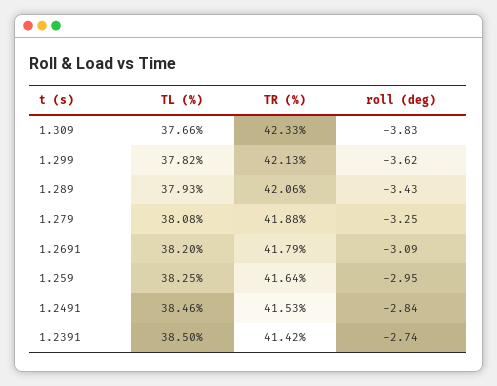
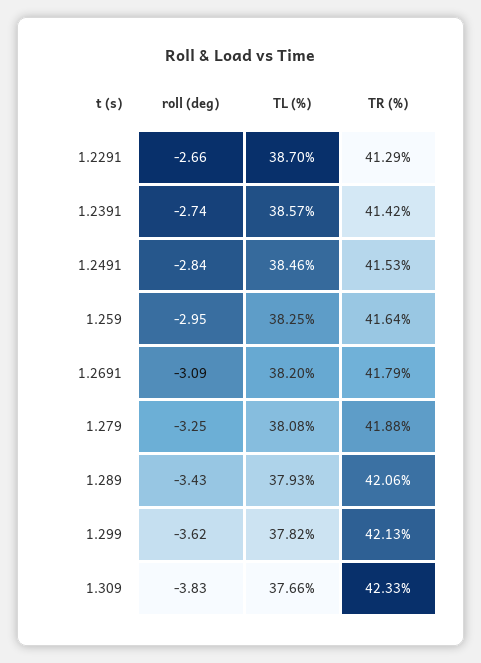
  {
    "TL (%)": {
      "1.309": 37.66,
      "1.299": 37.82,
      "1.289": 37.93,
      "1.279": 38.08,
      "1.2691": 38.2,
      "1.259": 38.25,
      "1.2491": 38.46,
-     "1.2391": 38.5
+     "1.2391": 38.57,
+     "1.2291": 38.7
    },
    "TR (%)": {
      "1.309": 42.33,
      "1.299": 42.13,
      "1.289": 42.06,
      "1.279": 41.88,
      "1.2691": 41.79,
      "1.259": 41.64,
      "1.2491": 41.53,
-     "1.2391": 41.42
+     "1.2391": 41.42,
+     "1.2291": 41.29
    },
    "roll (deg)": {
      "1.309": -3.83,
      "1.299": -3.62,
      "1.289": -3.43,
      "1.279": -3.25,
      "1.2691": -3.09,
      "1.259": -2.95,
      "1.2491": -2.84,
-     "1.2391": -2.74
+     "1.2391": -2.74,
+     "1.2291": -2.66
    }
  }

